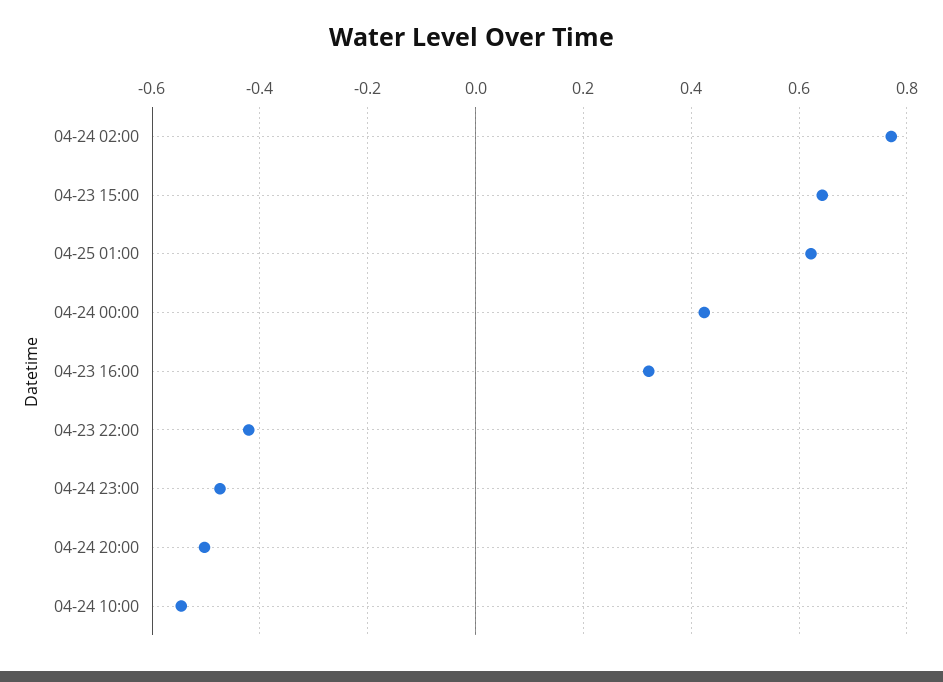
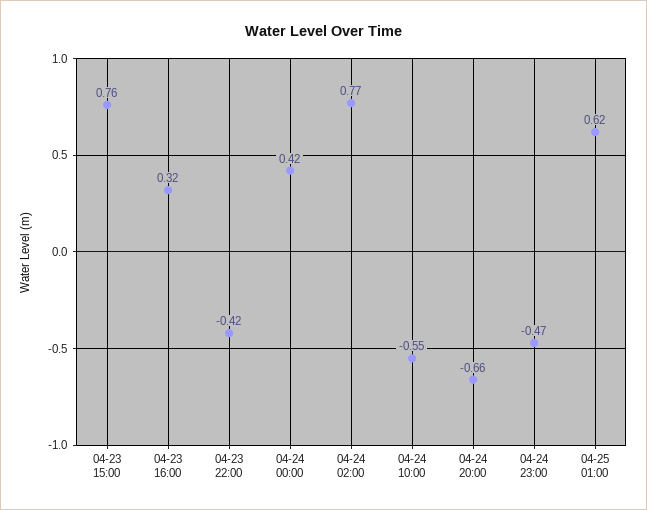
  {
    "04-24 02:00": 0.77,
-   "04-23 15:00": 0.64,
+   "04-23 15:00": 0.76,
    "04-25 01:00": 0.62,
    "04-24 00:00": 0.42,
    "04-23 16:00": 0.32,
    "04-23 22:00": -0.42,
    "04-24 23:00": -0.47,
-   "04-24 20:00": -0.5,
+   "04-24 20:00": -0.66,
    "04-24 10:00": -0.55
  }

